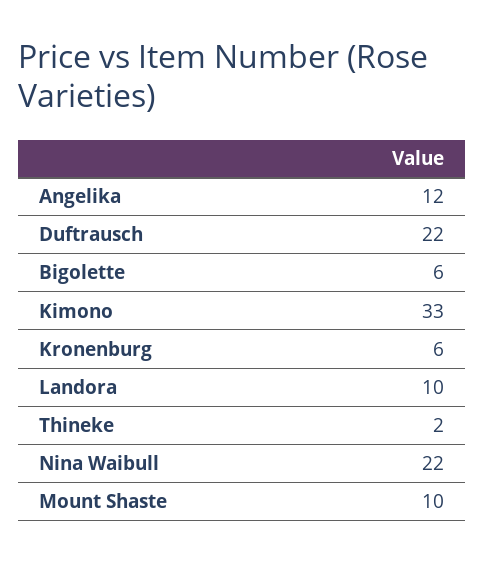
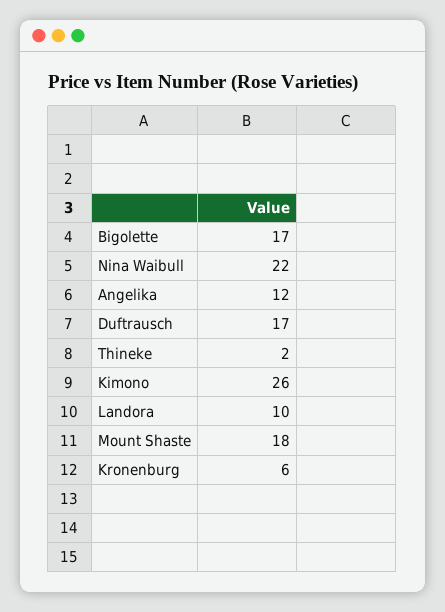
  {
    "Angelika": 12,
-   "Duftrausch": 22,
+   "Duftrausch": 17,
-   "Bigolette": 6,
+   "Bigolette": 17,
-   "Kimono": 33,
+   "Kimono": 26,
    "Kronenburg": 6,
    "Landora": 10,
    "Thineke": 2,
    "Nina Waibull": 22,
-   "Mount Shaste": 10
+   "Mount Shaste": 18
  }

